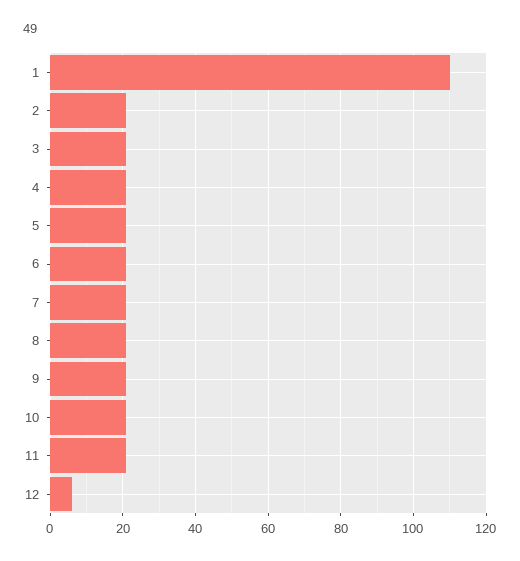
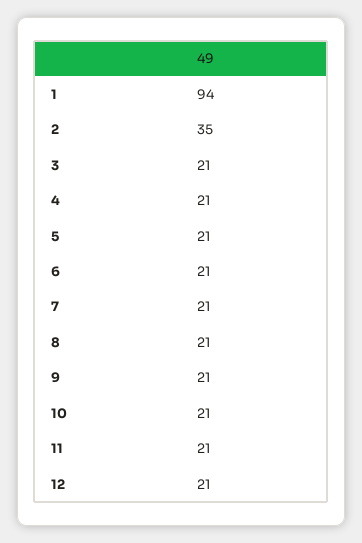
  {
-   "1": 110,
+   "1": 94,
-   "2": 20,
+   "2": 35,
    "3": 21,
    "4": 21,
    "5": 21,
    "6": 21,
    "7": 21,
    "8": 21,
    "9": 21,
    "10": 21,
    "11": 21,
-   "12": 5
+   "12": 21
  }

